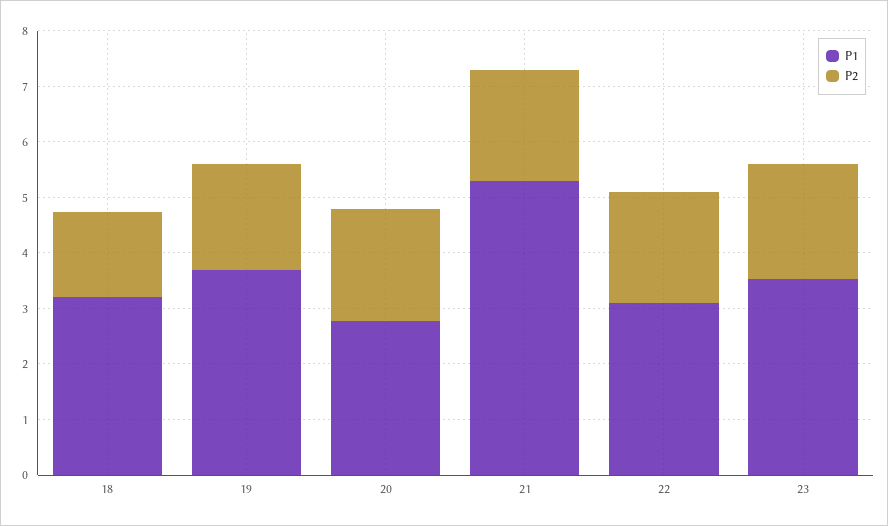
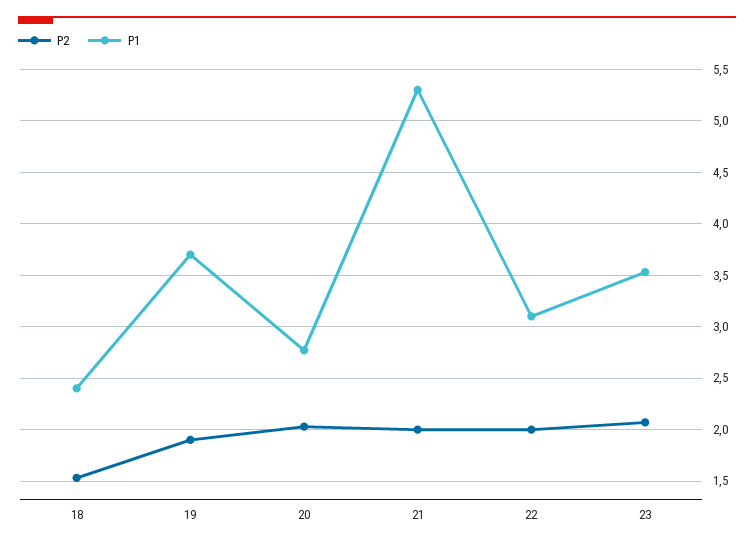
  {
    "P1": {
-     "18": 3.2,
+     "18": 2.4,
      "19": 3.7,
      "20": 2.8,
      "21": 5.3,
      "22": 3.1,
      "23": 3.5
    },
    "P2": {
      "18": 1.5,
      "19": 1.9,
      "20": 2,
      "21": 2,
      "22": 2,
      "23": 2.1
    }
  }

